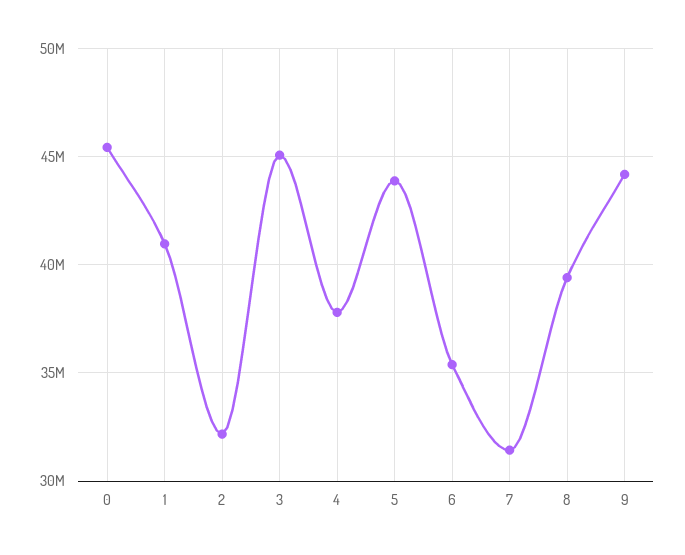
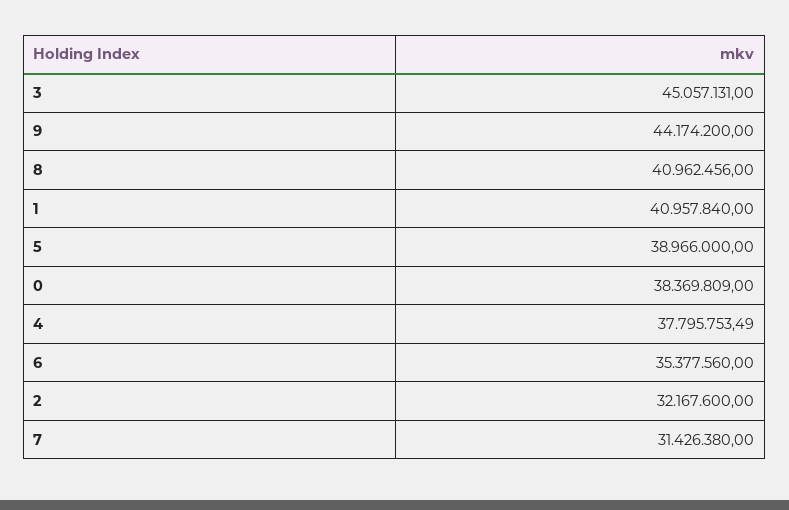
  {
-   "0": 45500000,
+   "0": 38369809,
    "1": 40957840,
    "2": 32167600,
    "3": 45057131,
    "4": 37795753.49,
-   "5": 44000000,
+   "5": 38966000,
    "6": 35377560,
    "7": 31426380,
-   "8": 39500000,
+   "8": 40962456,
    "9": 44174200
  }

